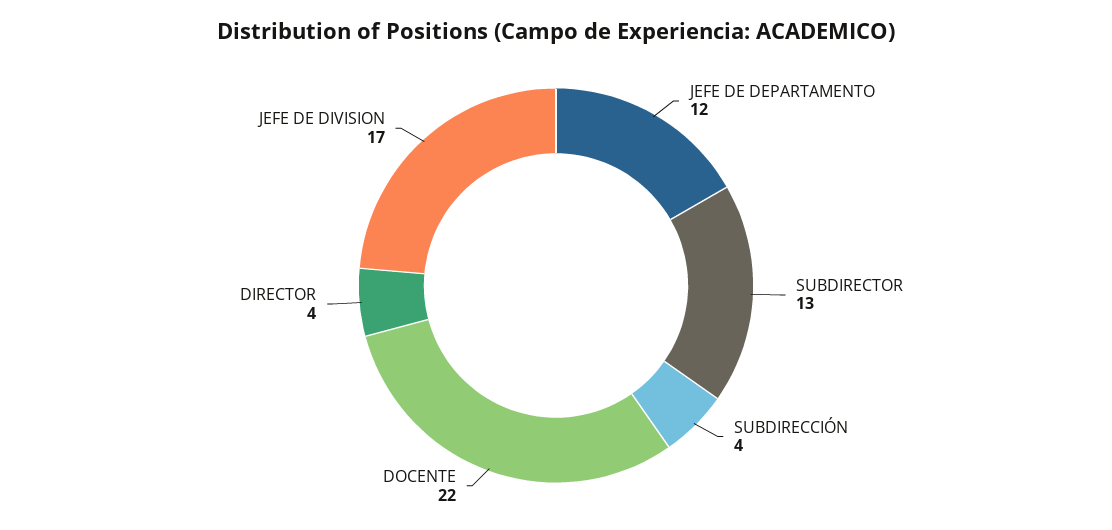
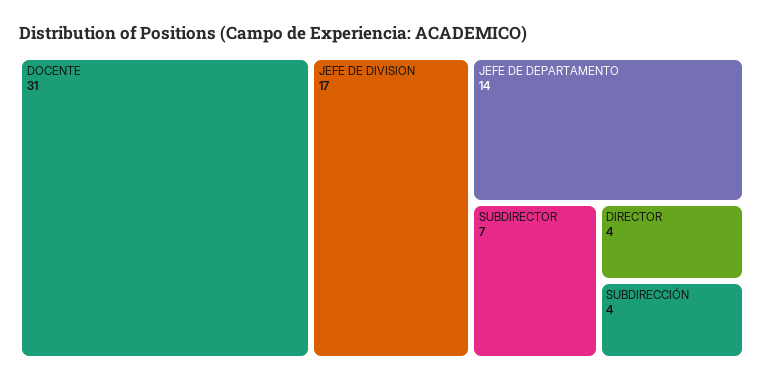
  {
-   "JEFE DE DEPARTAMENTO": 12,
+   "JEFE DE DEPARTAMENTO": 14,
-   "SUBDIRECTOR": 13,
+   "SUBDIRECTOR": 7,
    "SUBDIRECCIÓN": 4,
-   "DOCENTE": 22,
+   "DOCENTE": 31,
    "DIRECTOR": 4,
    "JEFE DE DIVISION": 17
  }

